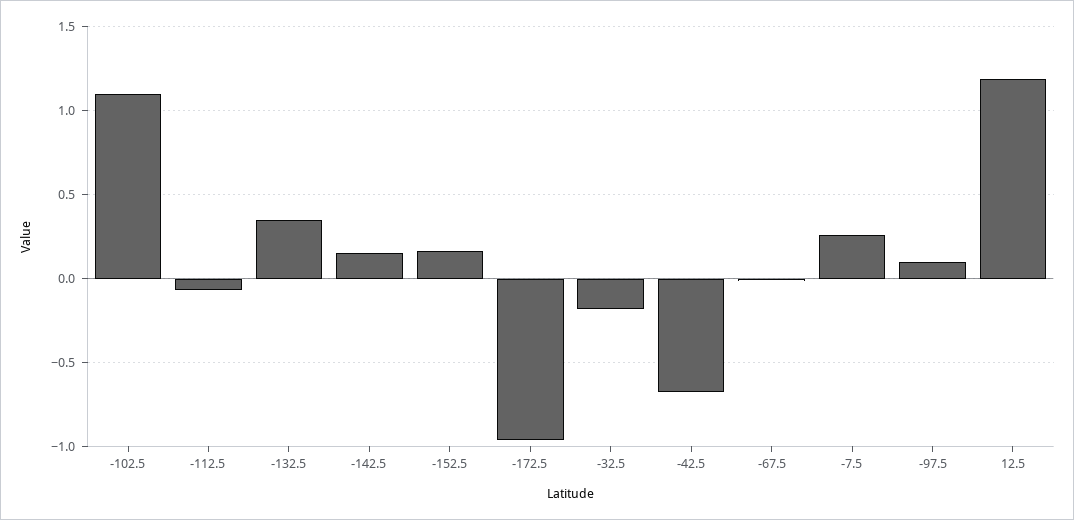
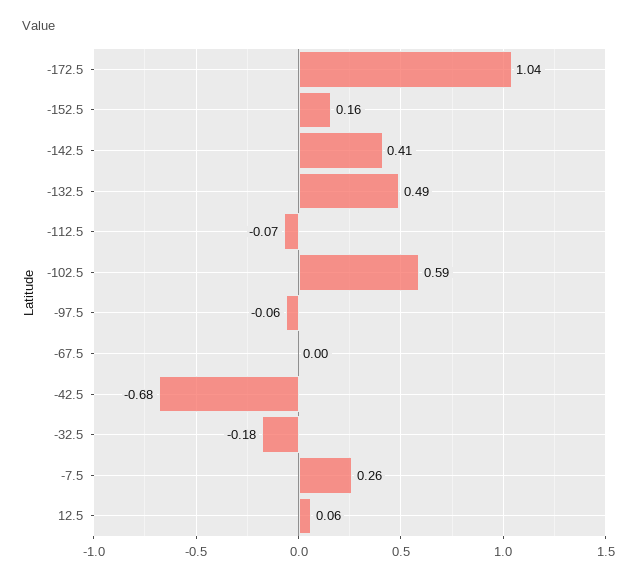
  {
-   "-102.5": 1.1,
+   "-102.5": 0.59,
    "-112.5": -0.07,
-   "-132.5": 0.35,
+   "-132.5": 0.49,
-   "-142.5": 0.15,
+   "-142.5": 0.41,
    "-152.5": 0.16,
-   "-172.5": -0.95,
+   "-172.5": 1.04,
    "-32.5": -0.18,
    "-42.5": -0.68,
    "-67.5": 0,
    "-7.5": 0.26,
-   "-97.5": 0.1,
+   "-97.5": -0.06,
-   "12.5": 1.2
+   "12.5": 0.06
  }

